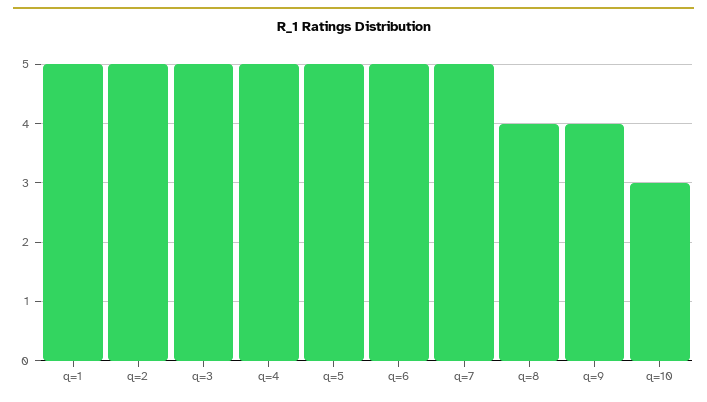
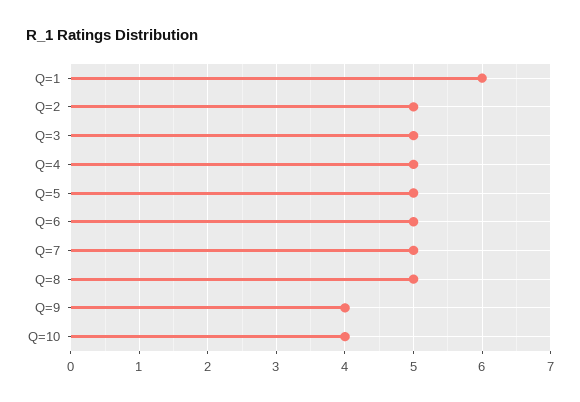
  {
-   "q=1": 5,
+   "q=1": 6,
    "q=2": 5,
    "q=3": 5,
    "q=4": 5,
    "q=5": 5,
    "q=6": 5,
    "q=7": 5,
-   "q=8": 4,
+   "q=8": 5,
    "q=9": 4,
-   "q=10": 3
+   "q=10": 4
  }

